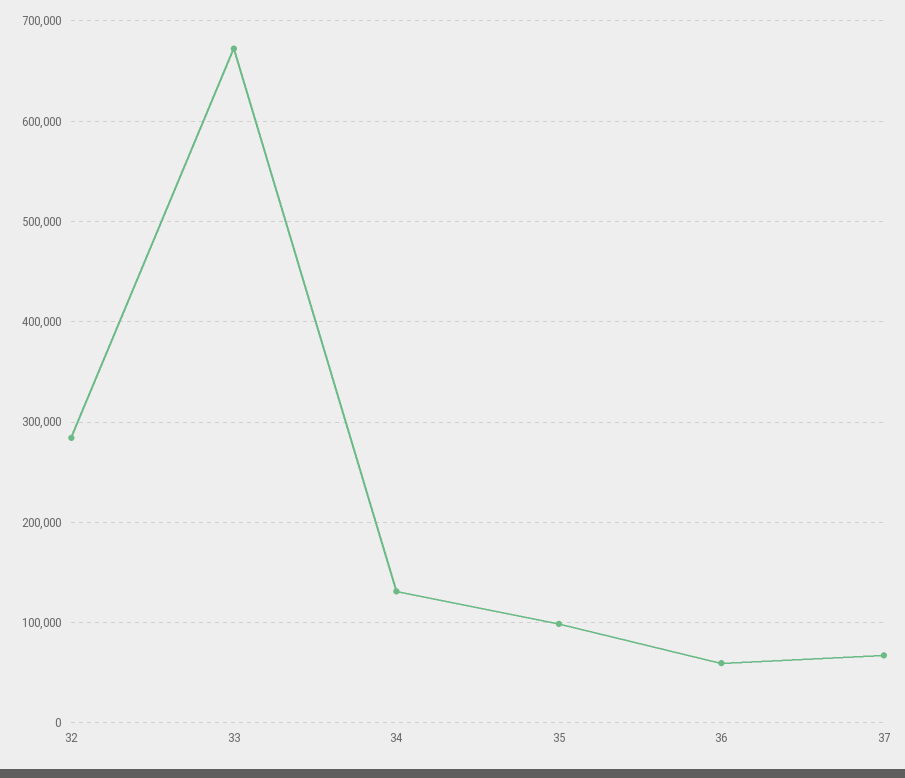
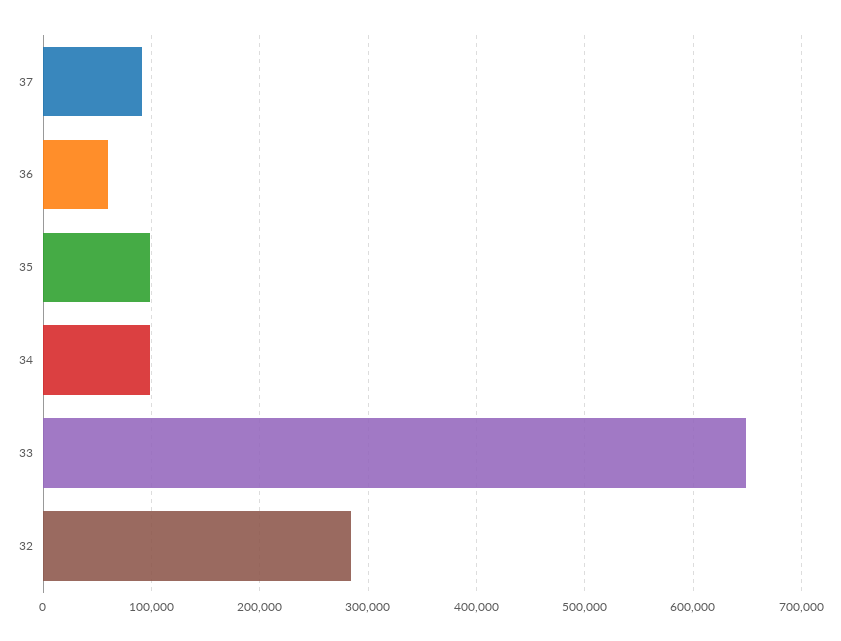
  {
    "32": 280000,
-   "33": 670000,
+   "33": 650000,
-   "34": 130000,
+   "34": 100000,
    "35": 100000,
    "36": 60000,
-   "37": 70000
+   "37": 90000
  }

